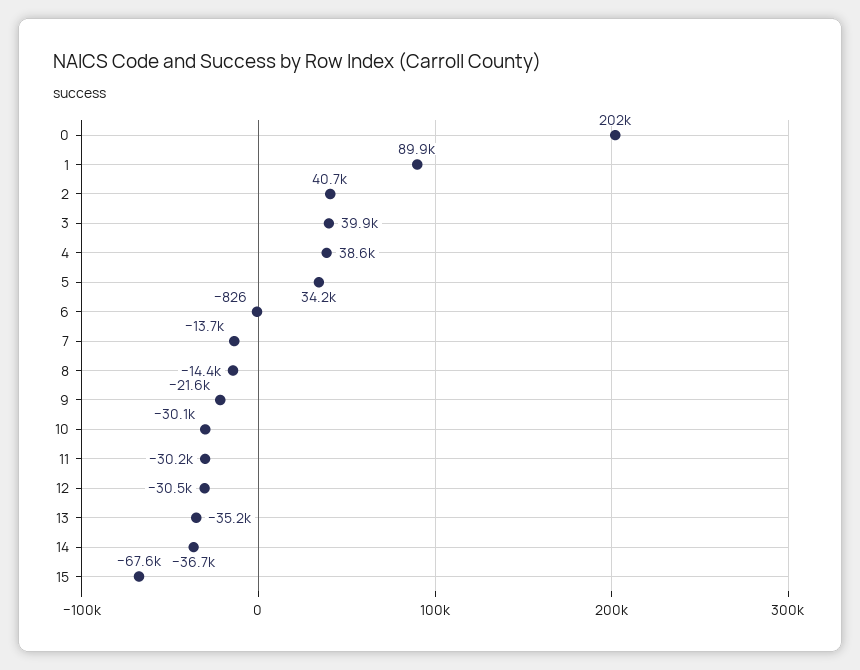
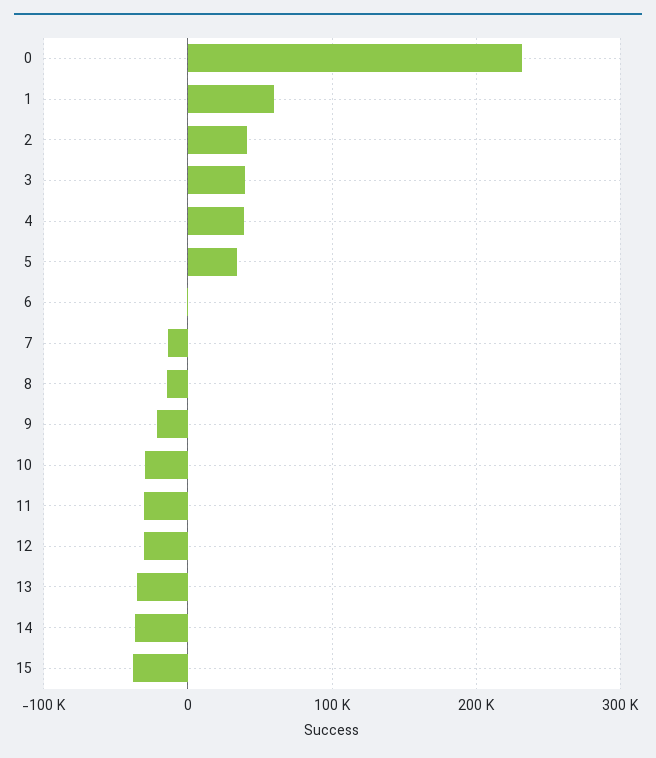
  {
-   "0": 202000,
+   "0": 230000,
-   "1": 89900,
+   "1": 60000,
    "2": 40700,
    "3": 39900,
    "4": 38600,
    "5": 34200,
    "6": -826,
    "7": -13700,
    "8": -14400,
    "9": -21600,
    "10": -30100,
    "11": -30200,
    "12": -30500,
    "13": -35200,
    "14": -36700,
-   "15": -67600
+   "15": -40000
  }

